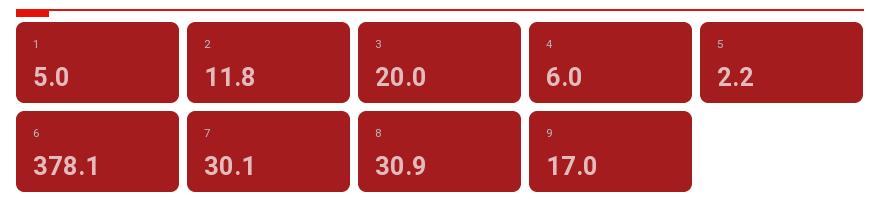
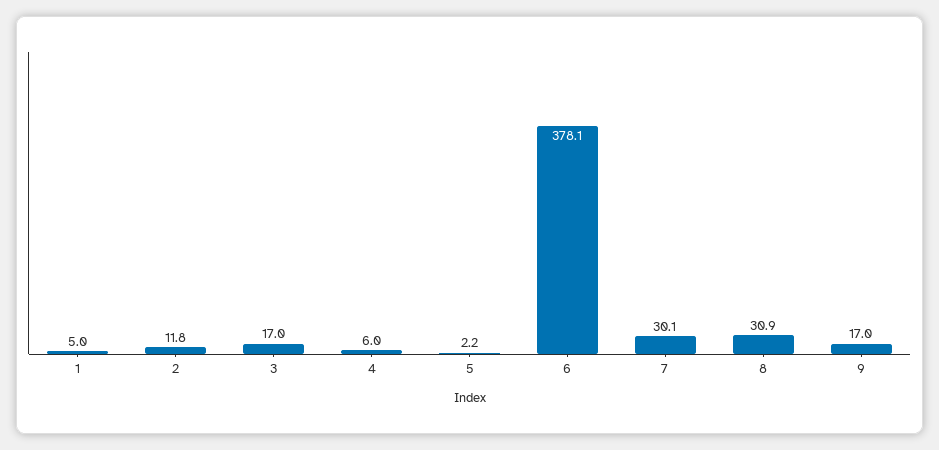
  {
    "1": 5,
    "2": 11.8,
-   "3": 20,
+   "3": 17,
    "4": 6,
    "5": 2.2,
    "6": 378.1,
    "7": 30.1,
    "8": 30.9,
    "9": 17
  }

